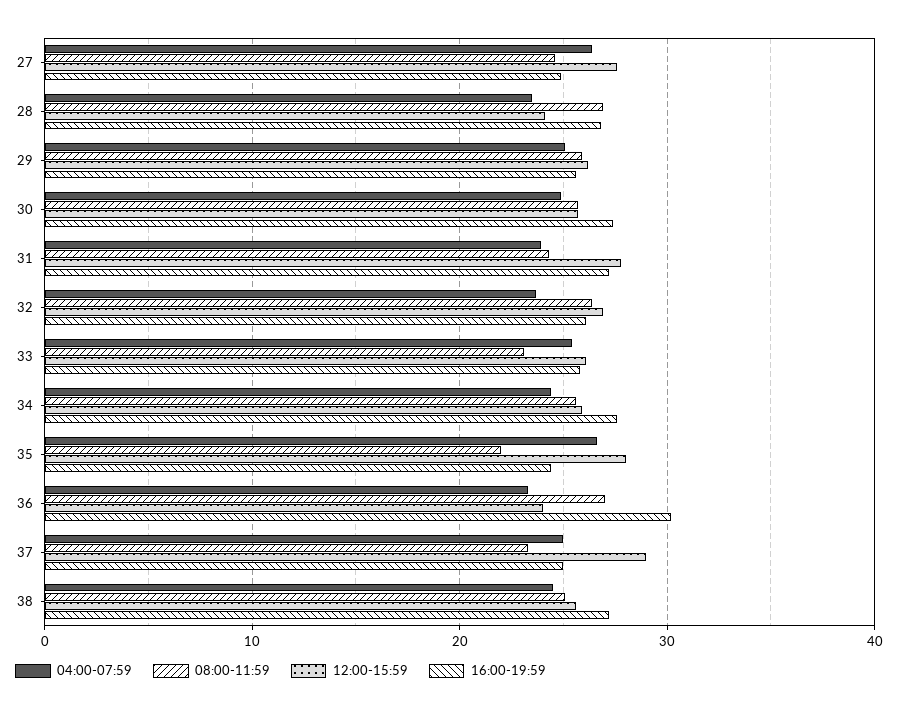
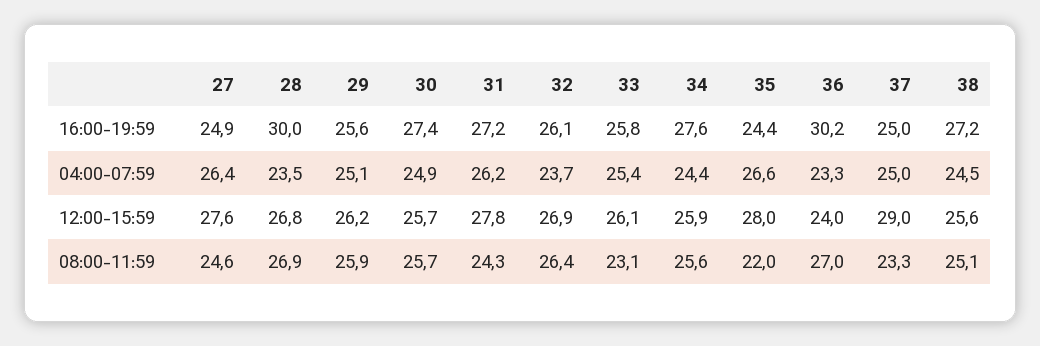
  {
    "04:00-07:59": {
      "27": 26.4,
      "28": 23.5,
      "29": 25.1,
      "30": 24.9,
-     "31": 24,
+     "31": 26.2,
      "32": 23.7,
      "33": 25.4,
      "34": 24.4,
      "35": 26.6,
      "36": 23.3,
      "37": 25,
      "38": 24.5
    },
    "08:00-11:59": {
      "27": 24.6,
      "28": 26.9,
      "29": 25.9,
      "30": 25.7,
      "31": 24.3,
      "32": 26.4,
      "33": 23.1,
      "34": 25.6,
      "35": 22,
      "36": 27,
      "37": 23.3,
      "38": 25.1
    },
    "12:00-15:59": {
      "27": 27.6,
-     "28": 24,
+     "28": 26.8,
      "29": 26.2,
      "30": 25.7,
      "31": 27.8,
      "32": 26.9,
      "33": 26.1,
      "34": 25.9,
      "35": 28,
      "36": 24,
      "37": 29,
      "38": 25.6
    },
    "16:00-19:59": {
      "27": 24.9,
-     "28": 27,
+     "28": 30,
      "29": 25.6,
      "30": 27.4,
      "31": 27.2,
      "32": 26.1,
      "33": 25.8,
      "34": 27.6,
      "35": 24.4,
      "36": 30.2,
      "37": 25,
      "38": 27.2
    }
  }

